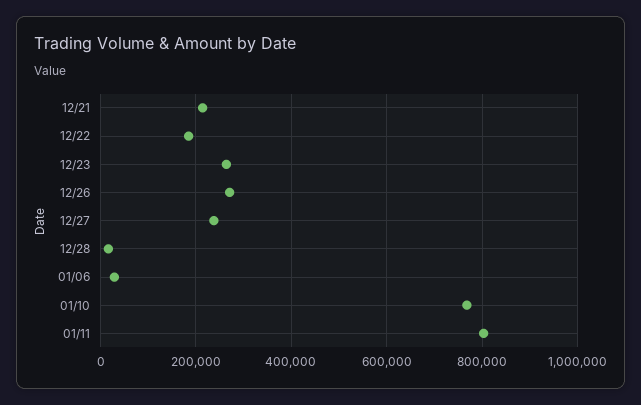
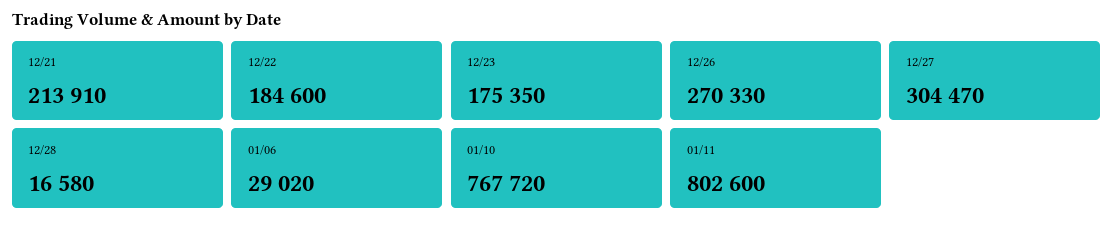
  {
    "12/21": 213910,
    "12/22": 184600,
-   "12/23": 260000,
+   "12/23": 175350,
    "12/26": 270330,
-   "12/27": 240000,
+   "12/27": 304470,
    "12/28": 16580,
    "01/06": 29020,
    "01/10": 767720,
    "01/11": 802600
  }

